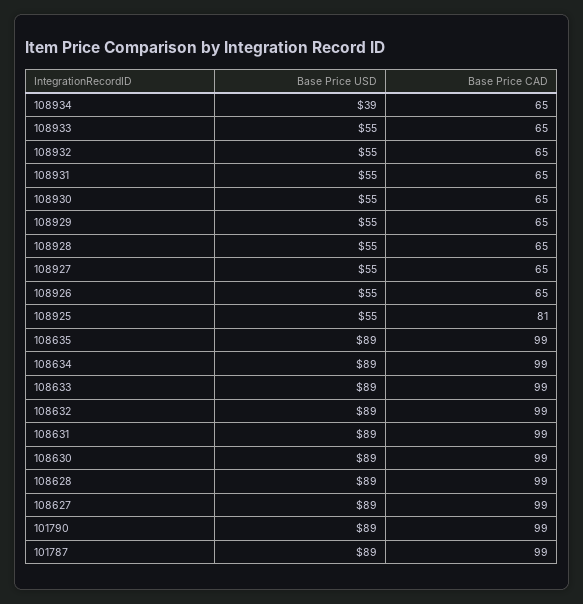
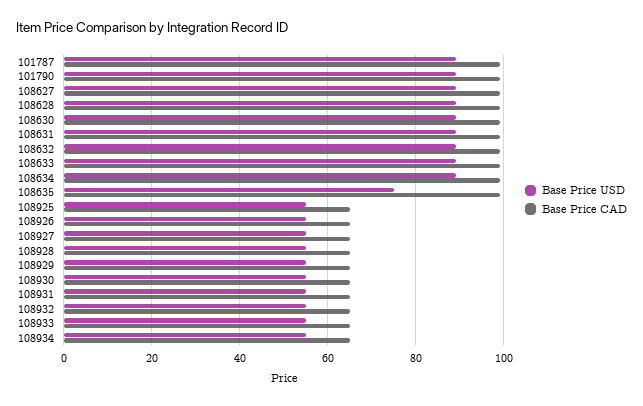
  {
    "Base Price USD": {
-     "108934": 39,
+     "108934": 55,
      "108933": 55,
      "108932": 55,
      "108931": 55,
      "108930": 55,
      "108929": 55,
      "108928": 55,
      "108927": 55,
      "108926": 55,
      "108925": 55,
-     "108635": 89,
+     "108635": 75,
      "108634": 89,
      "108633": 89,
      "108632": 89,
      "108631": 89,
      "108630": 89,
      "108628": 89,
      "108627": 89,
      "101790": 89,
      "101787": 89
    },
    "Base Price CAD": {
      "108934": 65,
      "108933": 65,
      "108932": 65,
      "108931": 65,
      "108930": 65,
      "108929": 65,
      "108928": 65,
      "108927": 65,
      "108926": 65,
-     "108925": 81,
+     "108925": 65,
      "108635": 99,
      "108634": 99,
      "108633": 99,
      "108632": 99,
      "108631": 99,
      "108630": 99,
      "108628": 99,
      "108627": 99,
      "101790": 99,
      "101787": 99
    }
  }

